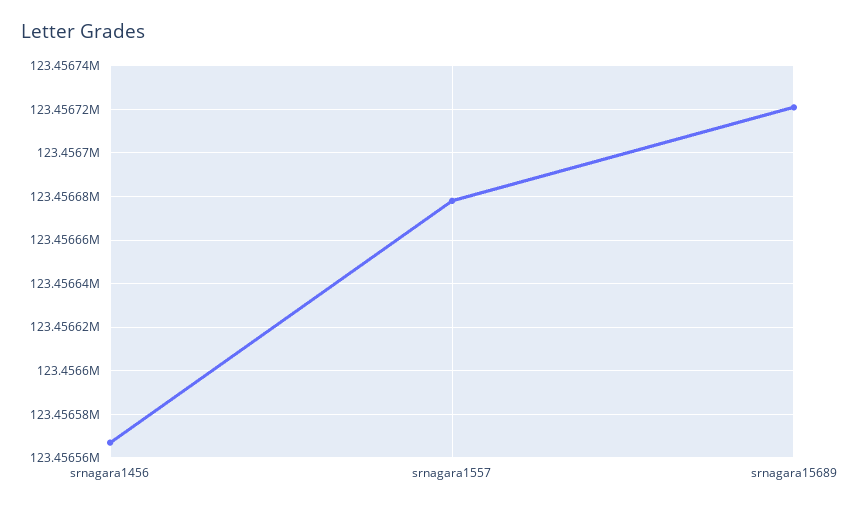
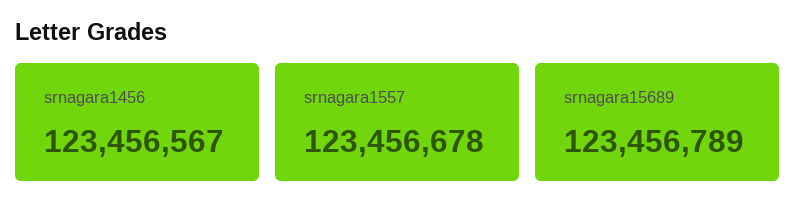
  {
    "srnagara1456": 123456567,
    "srnagara1557": 123456678,
-   "srnagara15689": 123456720
+   "srnagara15689": 123456789
  }

